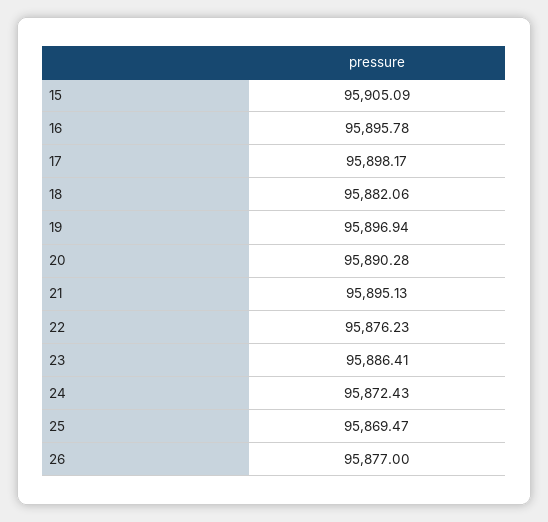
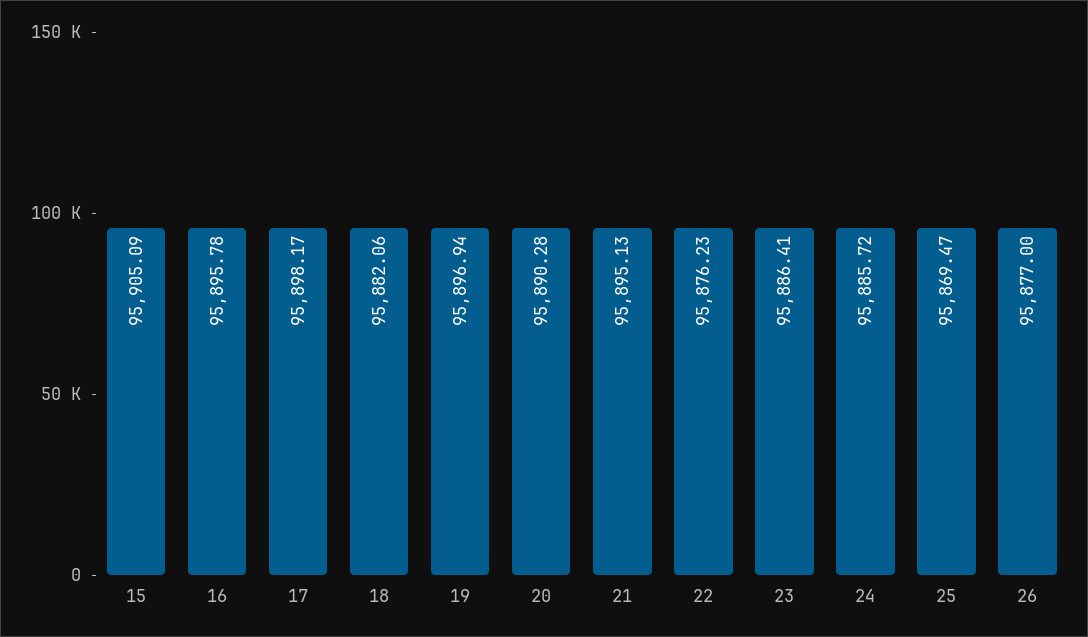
  {
    "15": 95905.09,
    "16": 95895.78,
    "17": 95898.17,
    "18": 95882.06,
    "19": 95896.94,
    "20": 95890.28,
    "21": 95895.13,
    "22": 95876.23,
    "23": 95886.41,
-   "24": 95872.43,
+   "24": 95885.72,
    "25": 95869.47,
    "26": 95877
  }

